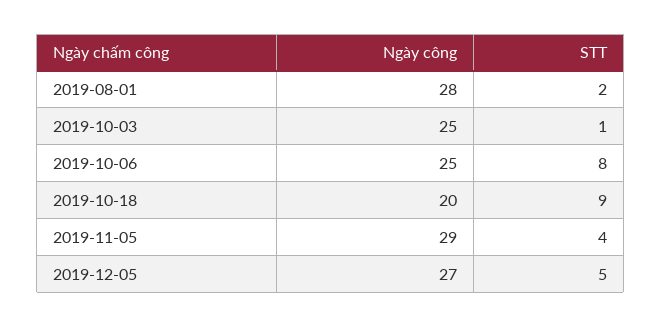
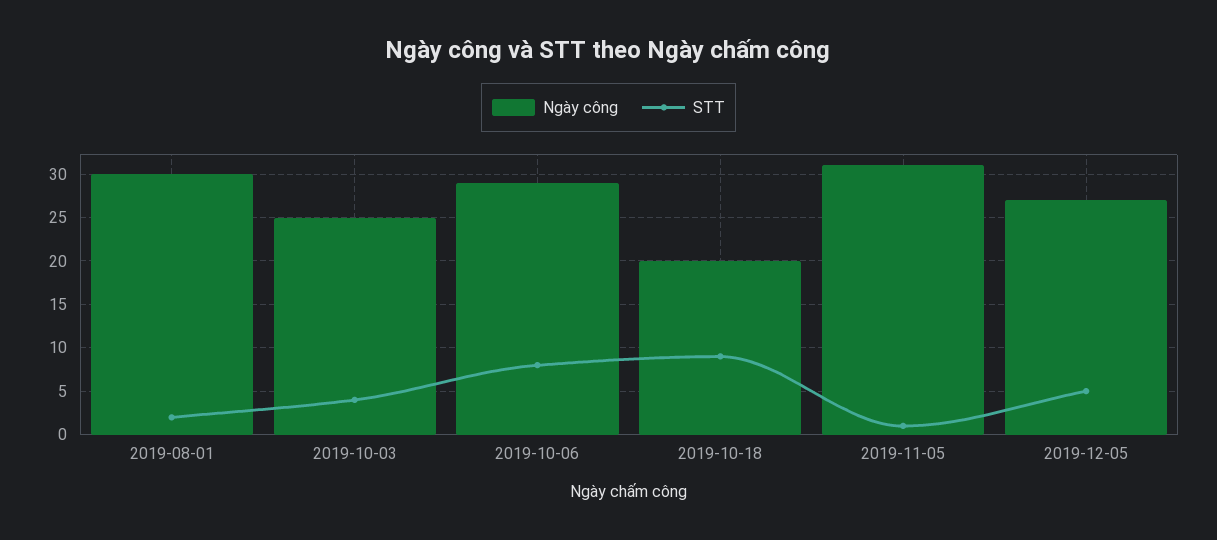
  {
    "Ngày công": {
-     "2019-08-01": 28,
+     "2019-08-01": 30,
      "2019-10-03": 25,
-     "2019-10-06": 25,
+     "2019-10-06": 29,
      "2019-10-18": 20,
-     "2019-11-05": 29,
+     "2019-11-05": 31,
      "2019-12-05": 27
    },
    "STT": {
      "2019-08-01": 2,
-     "2019-10-03": 1,
+     "2019-10-03": 4,
      "2019-10-06": 8,
      "2019-10-18": 9,
-     "2019-11-05": 4,
+     "2019-11-05": 1,
      "2019-12-05": 5
    }
  }

